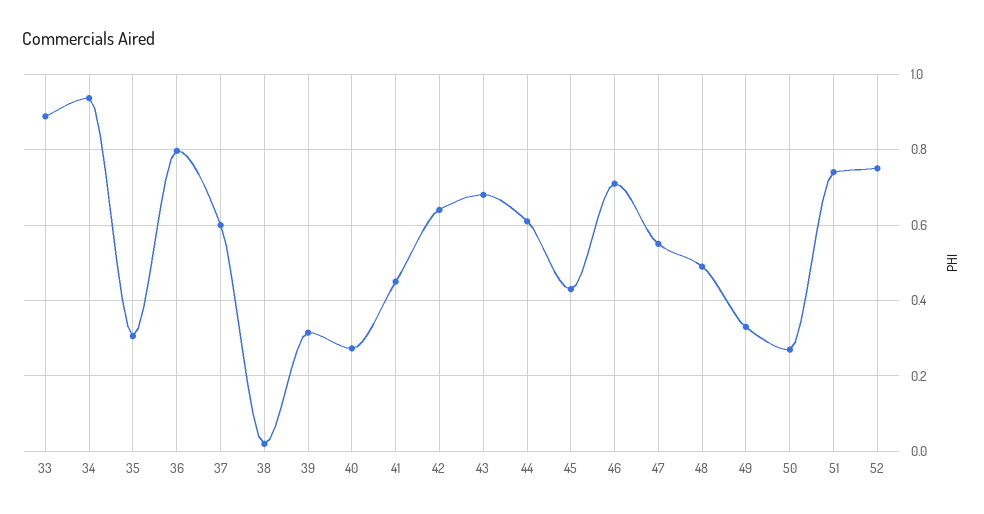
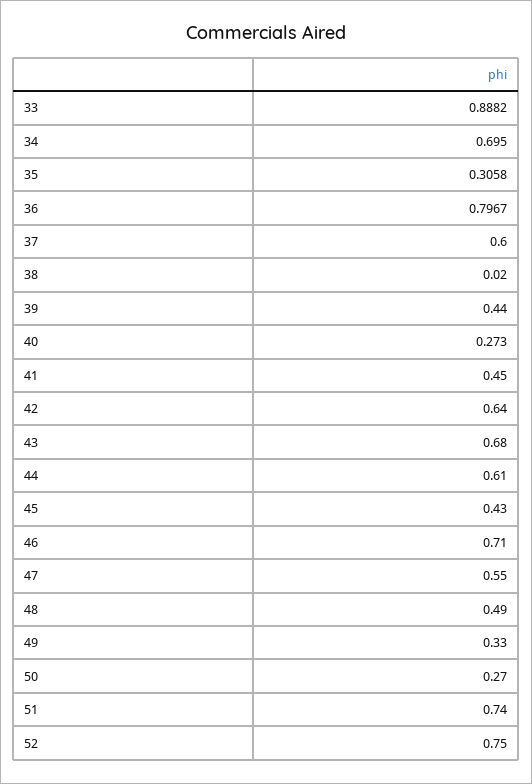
  {
    "33": 0.8882,
-   "34": 0.94,
+   "34": 0.695,
    "35": 0.3058,
    "36": 0.7967,
    "37": 0.6,
    "38": 0.02,
-   "39": 0.32,
+   "39": 0.44,
    "40": 0.273,
    "41": 0.45,
    "42": 0.64,
    "43": 0.68,
    "44": 0.61,
    "45": 0.43,
    "46": 0.71,
    "47": 0.55,
    "48": 0.49,
    "49": 0.33,
    "50": 0.27,
    "51": 0.74,
    "52": 0.75
  }

